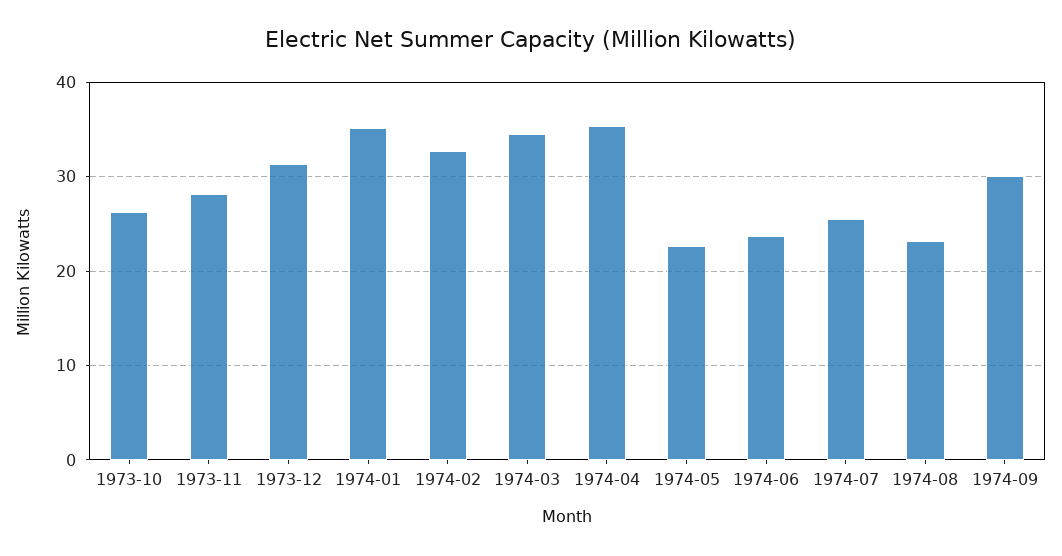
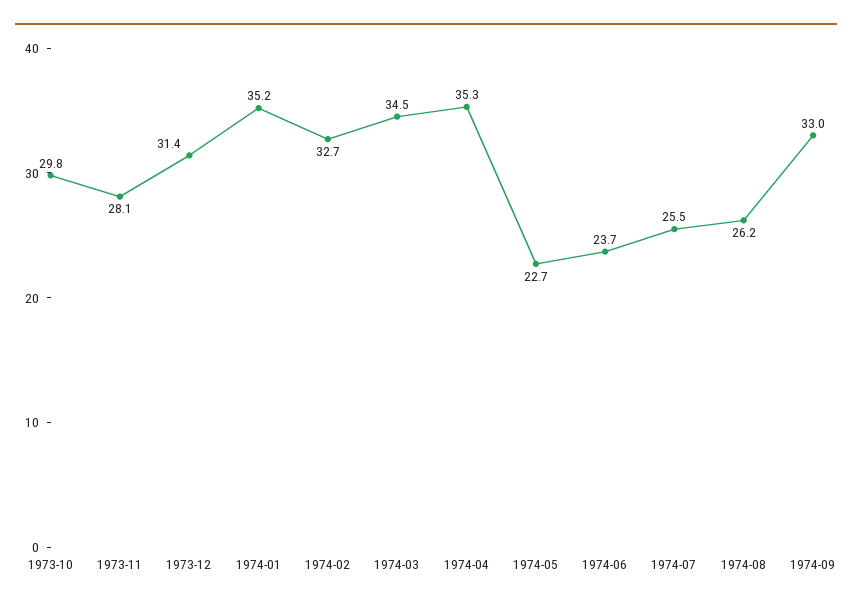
  {
-   "1973-10": 26,
+   "1973-10": 29.8,
    "1973-11": 28.1,
    "1973-12": 31.4,
    "1974-01": 35.2,
    "1974-02": 32.7,
    "1974-03": 34.5,
    "1974-04": 35.3,
    "1974-05": 22.7,
    "1974-06": 23.7,
    "1974-07": 25.5,
-   "1974-08": 23,
+   "1974-08": 26.2,
-   "1974-09": 30
+   "1974-09": 33
  }

